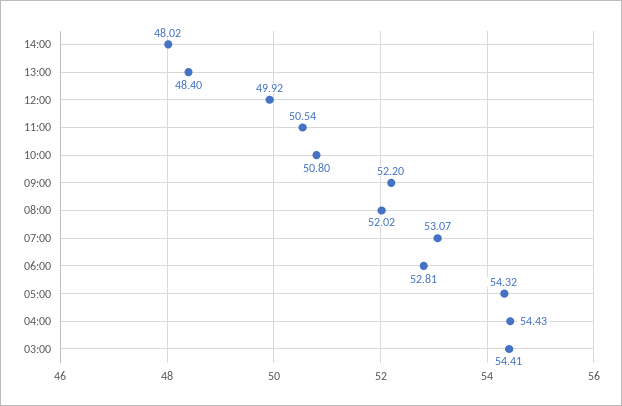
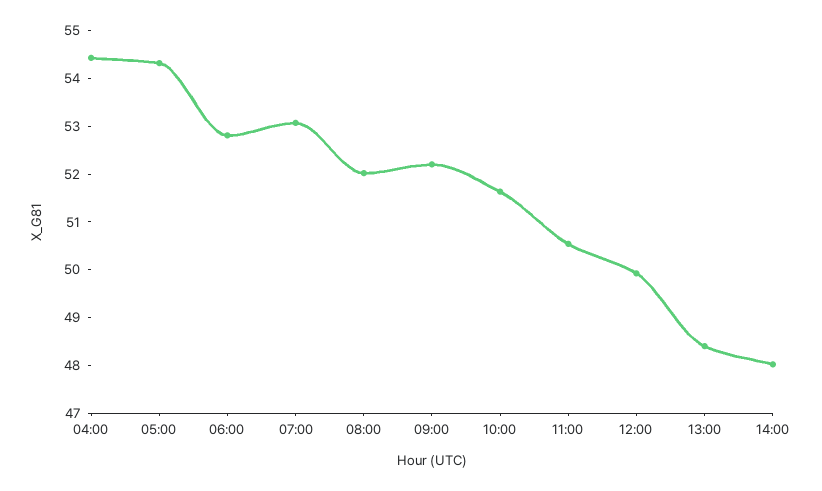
  {
    "14:00": 48.02,
    "13:00": 48.4,
    "12:00": 49.92,
    "11:00": 50.54,
-   "10:00": 50.8,
+   "10:00": 51.6,
    "09:00": 52.2,
    "08:00": 52.02,
    "07:00": 53.07,
    "06:00": 52.81,
    "05:00": 54.32,
-   "04:00": 54.43,
+   "04:00": 54.43
-   "03:00": 54.41
  }

